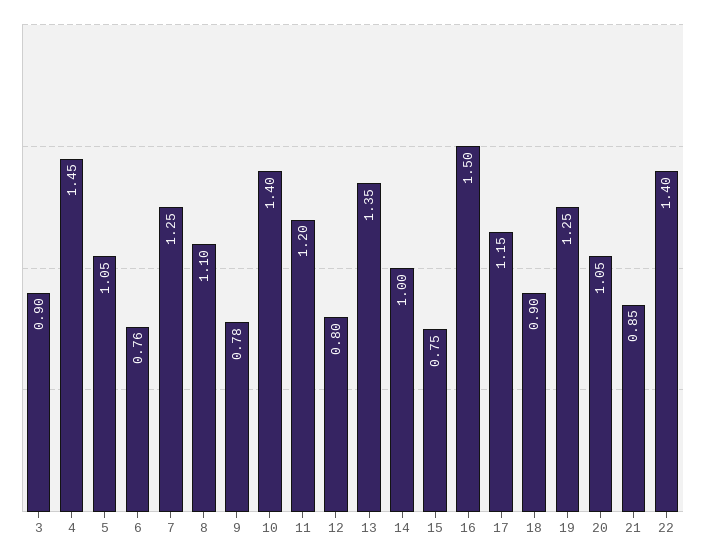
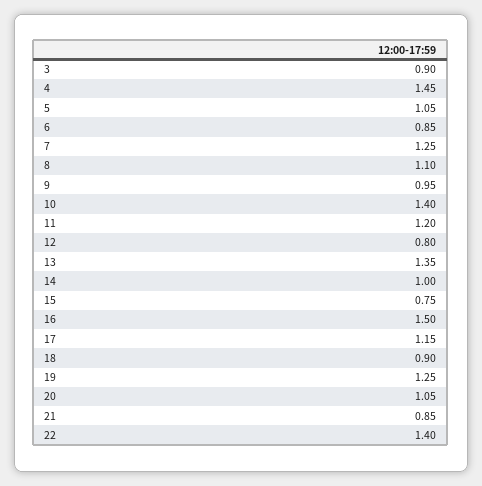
  {
    "3": 0.9,
    "4": 1.45,
    "5": 1.05,
-   "6": 0.76,
+   "6": 0.85,
    "7": 1.25,
    "8": 1.1,
-   "9": 0.78,
+   "9": 0.95,
    "10": 1.4,
    "11": 1.2,
    "12": 0.8,
    "13": 1.35,
    "14": 1,
    "15": 0.75,
    "16": 1.5,
    "17": 1.15,
    "18": 0.9,
    "19": 1.25,
    "20": 1.05,
    "21": 0.85,
    "22": 1.4
  }

